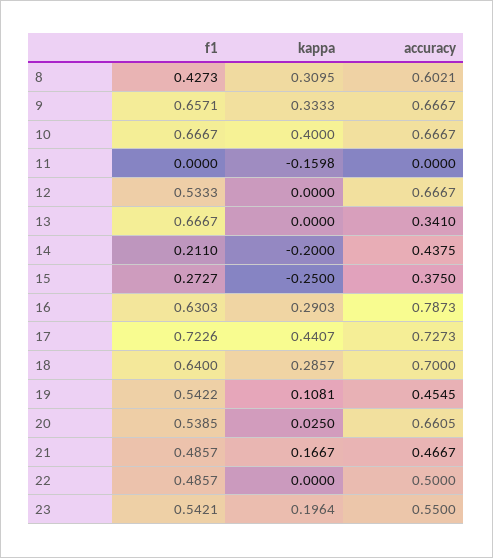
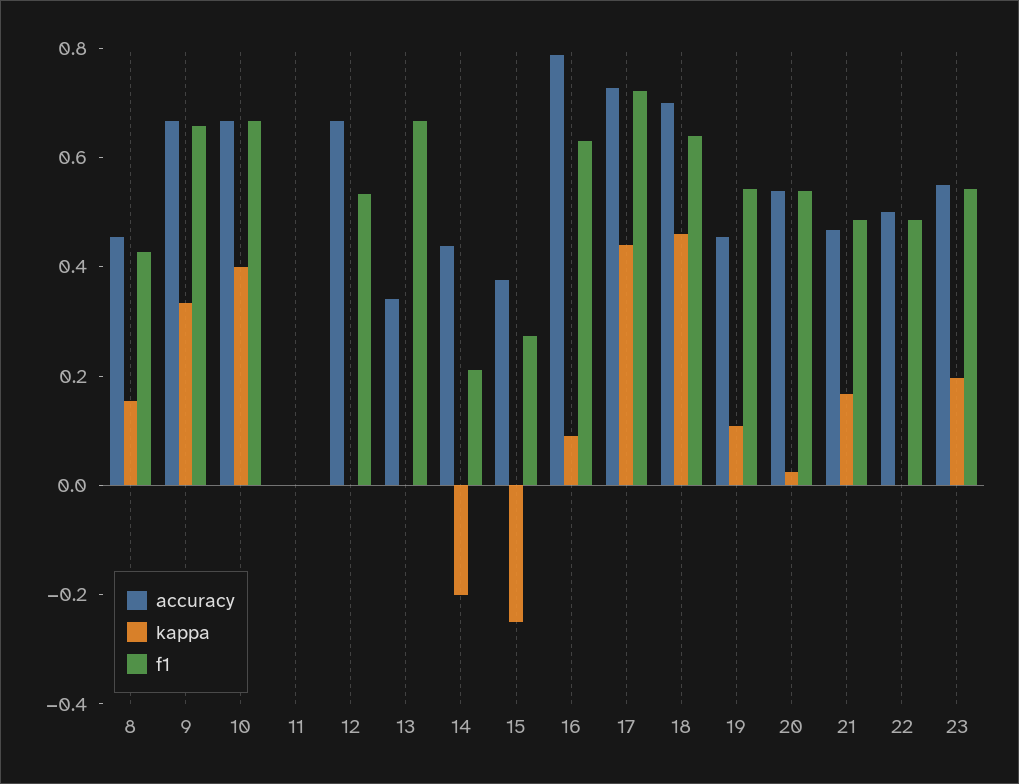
  {
    "f1": {
      "8": 0.4273,
      "9": 0.6571,
      "10": 0.6667,
      "11": 0,
      "12": 0.5333,
      "13": 0.6667,
      "14": 0.211,
      "15": 0.2727,
      "16": 0.6303,
      "17": 0.7226,
      "18": 0.64,
      "19": 0.5422,
      "20": 0.5385,
      "21": 0.4857,
      "22": 0.4857,
      "23": 0.5421
    },
    "kappa": {
-     "8": 0.3095,
+     "8": 0.15,
      "9": 0.3333,
      "10": 0.4,
-     "11": -0.1598,
+     "11": 0,
      "12": 0,
      "13": 0,
      "14": -0.2,
      "15": -0.25,
-     "16": 0.2903,
+     "16": 0.1,
      "17": 0.4407,
-     "18": 0.2857,
+     "18": 0.45,
      "19": 0.1081,
      "20": 0.025,
      "21": 0.1667,
      "22": 0,
      "23": 0.1964
    },
    "accuracy": {
-     "8": 0.6021,
+     "8": 0.45,
      "9": 0.6667,
      "10": 0.6667,
      "11": 0,
      "12": 0.6667,
      "13": 0.341,
      "14": 0.4375,
      "15": 0.375,
      "16": 0.7873,
      "17": 0.7273,
      "18": 0.7,
      "19": 0.4545,
-     "20": 0.6605,
+     "20": 0.55,
      "21": 0.4667,
      "22": 0.5,
      "23": 0.55
    }
  }

